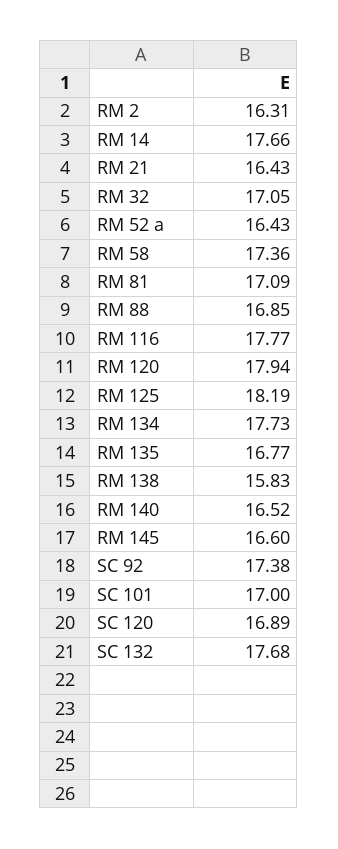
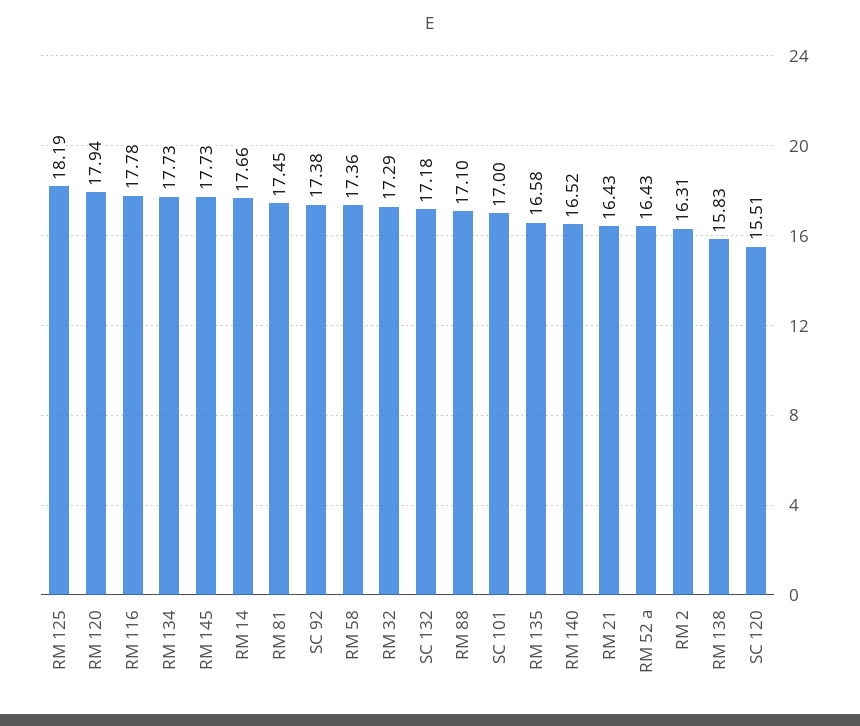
  {
    "RM 2": 16.31,
    "RM 14": 17.66,
    "RM 21": 16.43,
-   "RM 32": 17.05,
+   "RM 32": 17.29,
    "RM 52 a": 16.43,
    "RM 58": 17.36,
-   "RM 81": 17.09,
+   "RM 81": 17.45,
-   "RM 88": 16.85,
+   "RM 88": 17.1,
-   "RM 116": 17.77,
+   "RM 116": 17.78,
    "RM 120": 17.94,
    "RM 125": 18.19,
    "RM 134": 17.73,
-   "RM 135": 16.77,
+   "RM 135": 16.58,
    "RM 138": 15.83,
    "RM 140": 16.52,
-   "RM 145": 16.6,
+   "RM 145": 17.73,
    "SC 92": 17.38,
    "SC 101": 17,
-   "SC 120": 16.89,
+   "SC 120": 15.51,
-   "SC 132": 17.68
+   "SC 132": 17.18
  }

